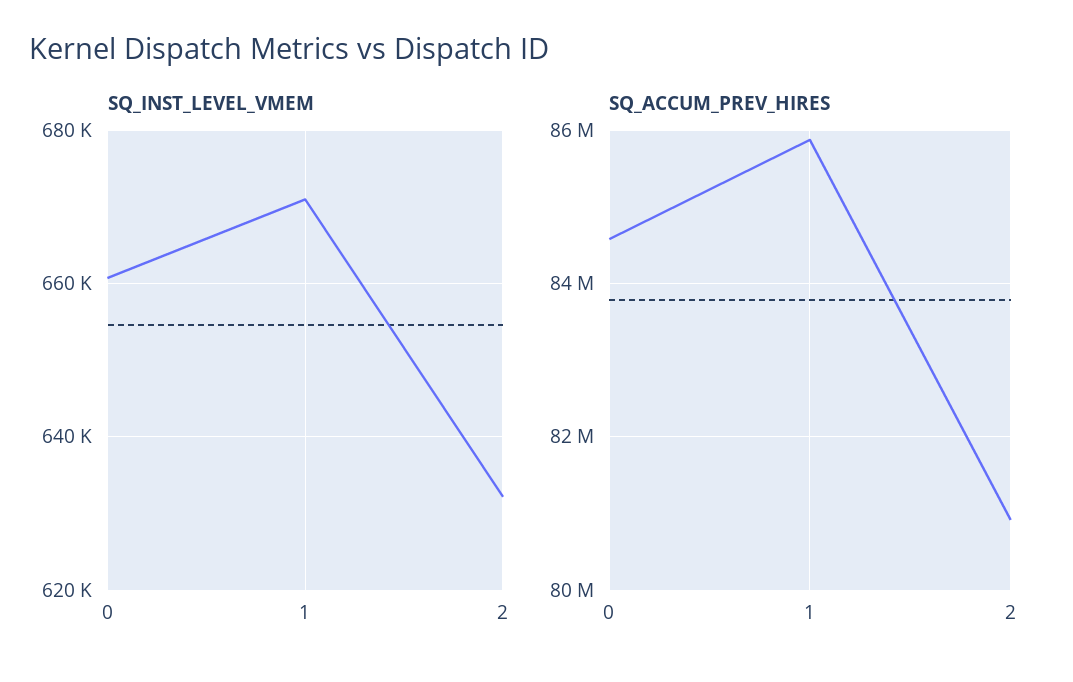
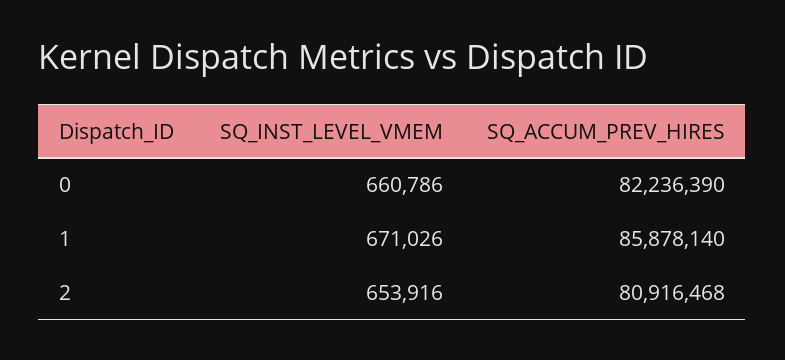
  {
    "SQ_INST_LEVEL_VMEM": {
      "0": 660786,
      "1": 671026,
-     "2": 632000
+     "2": 653916
    },
    "SQ_ACCUM_PREV_HIRES": {
-     "0": 84600000,
+     "0": 82236390,
      "1": 85878140,
      "2": 80916468
    }
  }

